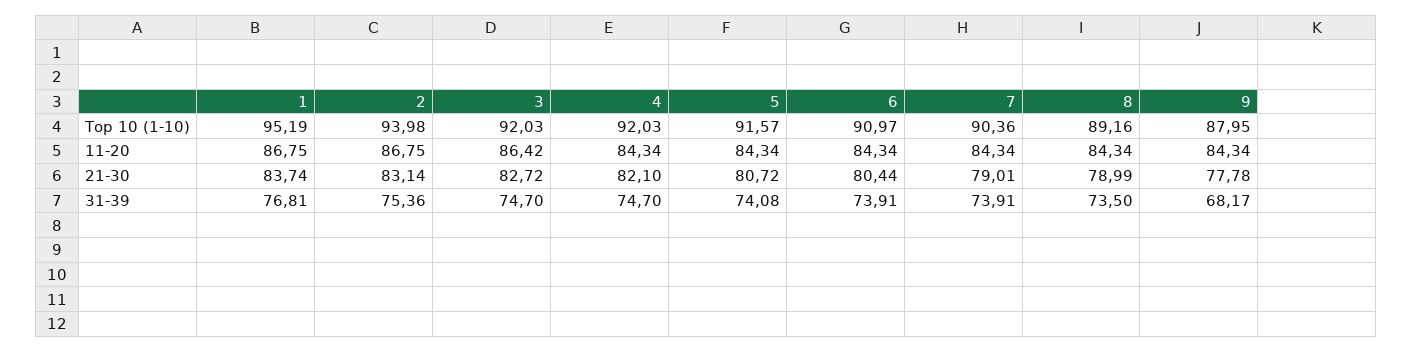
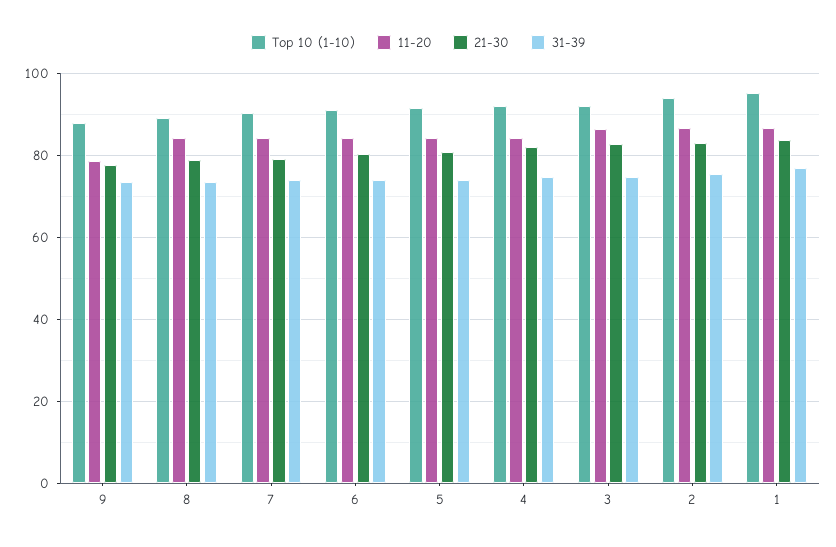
  {
    "Top 10 (1-10)": {
      "1": 95.19,
      "2": 93.98,
      "3": 92.03,
      "4": 92.03,
      "5": 91.57,
      "6": 90.97,
      "7": 90.36,
      "8": 89.16,
      "9": 87.95
    },
    "11-20": {
      "1": 86.75,
      "2": 86.75,
      "3": 86.42,
      "4": 84.34,
      "5": 84.34,
      "6": 84.34,
      "7": 84.34,
      "8": 84.34,
-     "9": 84.34
+     "9": 78
    },
    "21-30": {
      "1": 83.74,
      "2": 83.14,
      "3": 82.72,
      "4": 82.1,
      "5": 80.72,
      "6": 80.44,
      "7": 79.01,
      "8": 78.99,
      "9": 77.78
    },
    "31-39": {
      "1": 76.81,
      "2": 75.36,
      "3": 74.7,
      "4": 74.7,
      "5": 74.08,
      "6": 73.91,
      "7": 73.91,
      "8": 73.5,
-     "9": 68.17
+     "9": 74
    }
  }

